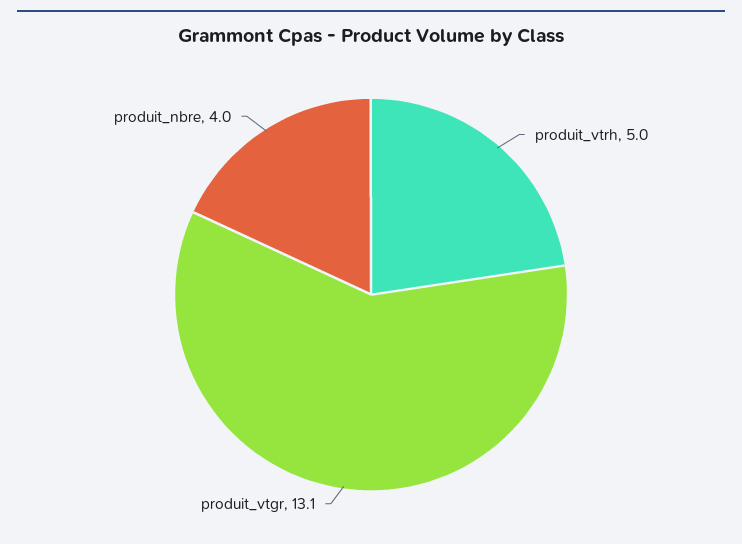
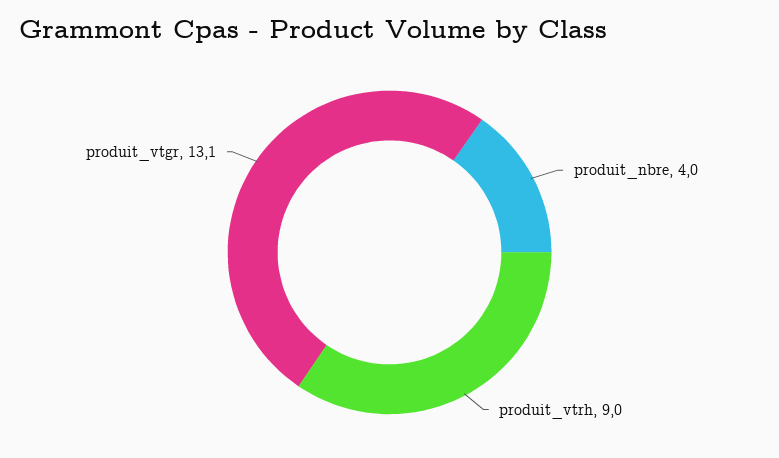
  {
-   "produit_vtrh": 5,
+   "produit_vtrh": 9,
    "produit_vtgr": 13.1,
    "produit_nbre": 4
  }

